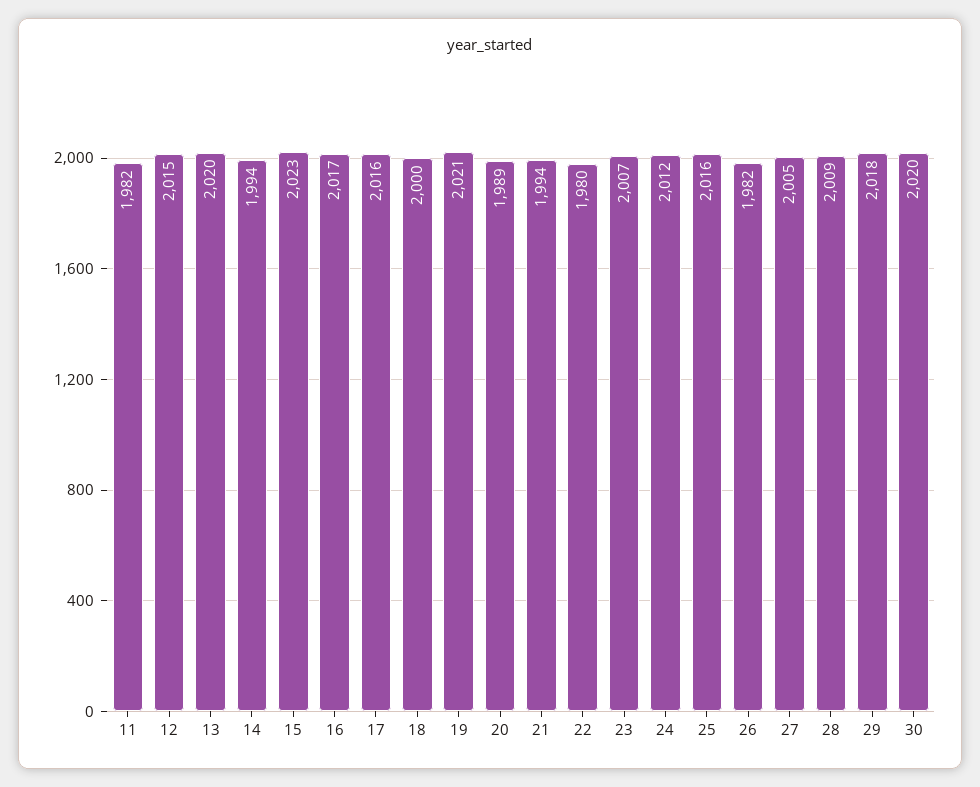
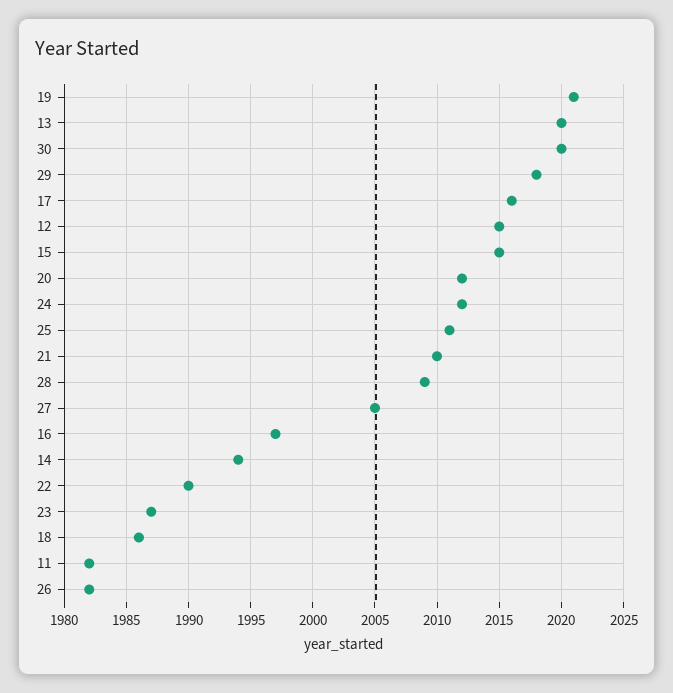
  {
    "11": 1982,
    "12": 2015,
    "13": 2020,
    "14": 1994,
-   "15": 2023,
+   "15": 2015,
-   "16": 2017,
+   "16": 1997,
    "17": 2016,
-   "18": 2000,
+   "18": 1986,
    "19": 2021,
-   "20": 1989,
+   "20": 2012,
-   "21": 1994,
+   "21": 2010,
-   "22": 1980,
+   "22": 1990,
-   "23": 2007,
+   "23": 1987,
    "24": 2012,
-   "25": 2016,
+   "25": 2011,
    "26": 1982,
    "27": 2005,
    "28": 2009,
    "29": 2018,
    "30": 2020
  }

